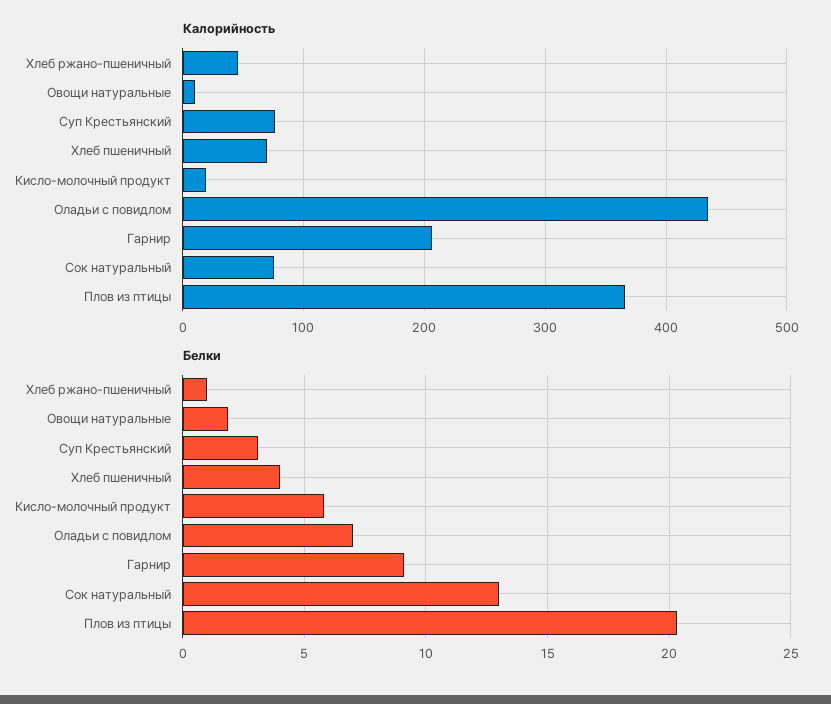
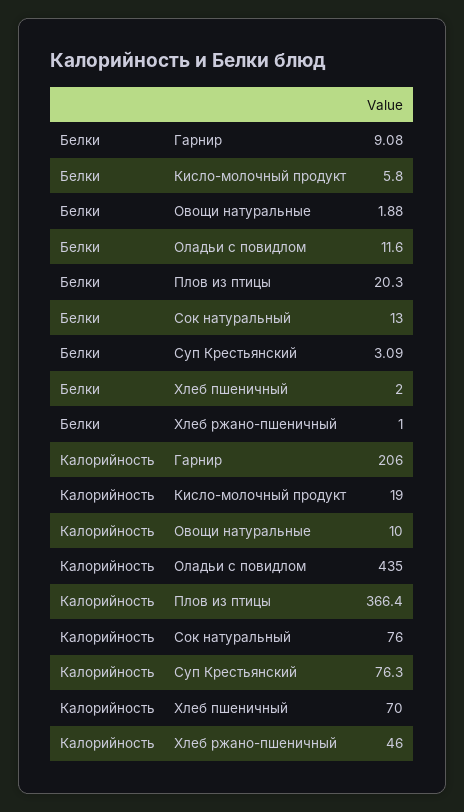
  {
    "Калорийность": {
      "Хлеб ржано-пшеничный": 46,
      "Овощи натуральные": 10,
      "Суп Крестьянский": 76.3,
      "Хлеб пшеничный": 70,
      "Кисло-молочный продукт": 19,
      "Оладьи с повидлом": 435,
      "Гарнир": 206,
      "Сок натуральный": 76,
      "Плов из птицы": 366.4
    },
    "Белки": {
      "Хлеб ржано-пшеничный": 1,
      "Овощи натуральные": 1.88,
      "Суп Крестьянский": 3.09,
-     "Хлеб пшеничный": 4,
+     "Хлеб пшеничный": 2,
      "Кисло-молочный продукт": 5.8,
-     "Оладьи с повидлом": 7,
+     "Оладьи с повидлом": 11.6,
      "Гарнир": 9.08,
      "Сок натуральный": 13,
      "Плов из птицы": 20.3
    }
  }

